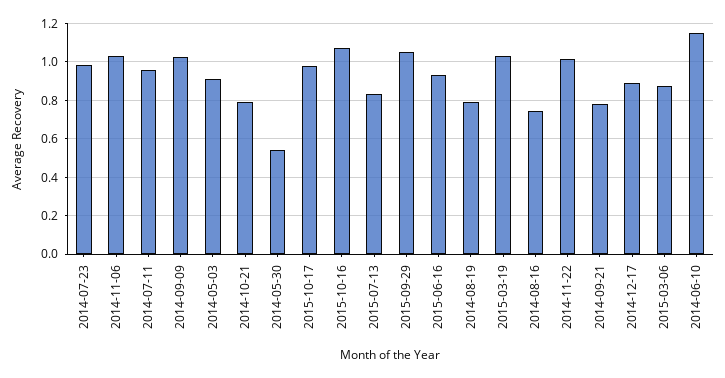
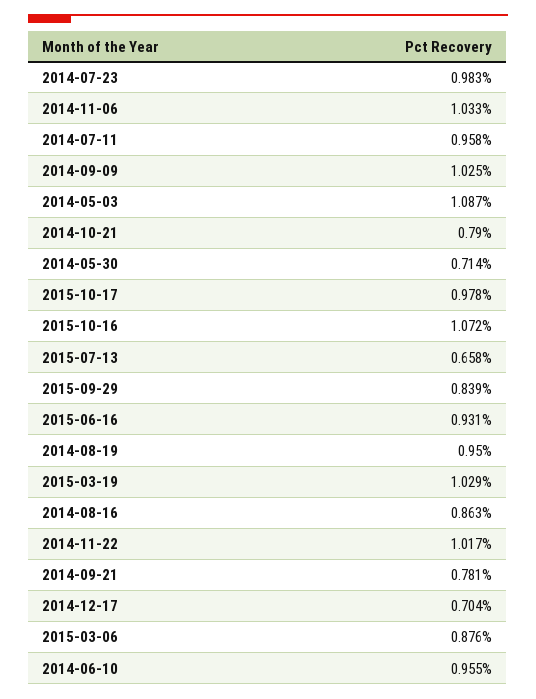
  {
    "2014-07-23": 0.983,
    "2014-11-06": 1.033,
    "2014-07-11": 0.958,
    "2014-09-09": 1.025,
-   "2014-05-03": 0.9,
+   "2014-05-03": 1.087,
    "2014-10-21": 0.79,
-   "2014-05-30": 0.55,
+   "2014-05-30": 0.714,
    "2015-10-17": 0.978,
    "2015-10-16": 1.072,
-   "2015-07-13": 0.85,
+   "2015-07-13": 0.658,
-   "2015-09-29": 1.05,
+   "2015-09-29": 0.839,
    "2015-06-16": 0.931,
-   "2014-08-19": 0.8,
+   "2014-08-19": 0.95,
    "2015-03-19": 1.029,
-   "2014-08-16": 0.75,
+   "2014-08-16": 0.863,
    "2014-11-22": 1.017,
    "2014-09-21": 0.781,
-   "2014-12-17": 0.9,
+   "2014-12-17": 0.704,
    "2015-03-06": 0.876,
-   "2014-06-10": 1.15
+   "2014-06-10": 0.955
  }

